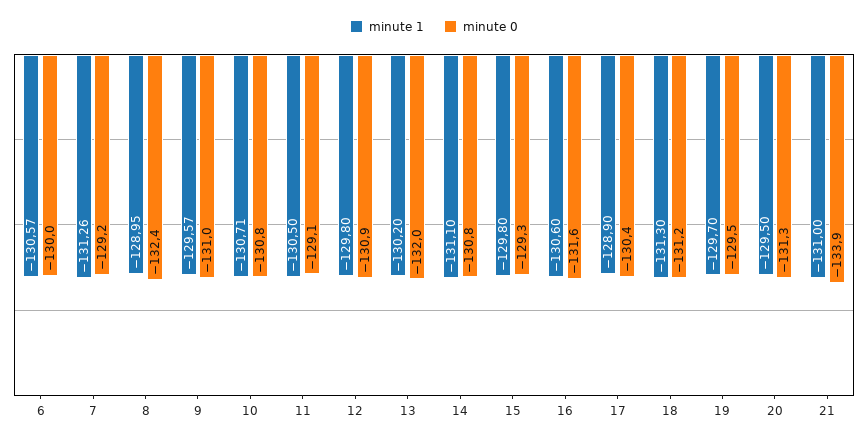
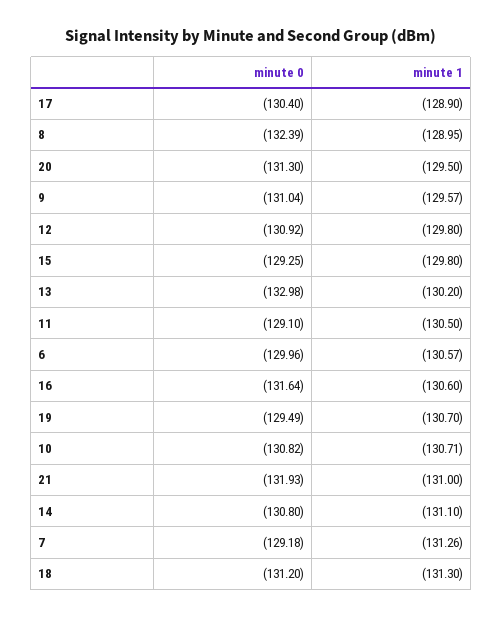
  {
    "minute 1": {
      "6": -130.57,
      "7": -131.26,
      "8": -128.95,
      "9": -129.57,
      "10": -130.71,
      "11": -130.5,
      "12": -129.8,
      "13": -130.2,
      "14": -131.1,
      "15": -129.8,
      "16": -130.6,
      "17": -128.9,
      "18": -131.3,
-     "19": -129.7,
+     "19": -130.7,
      "20": -129.5,
      "21": -131
    },
    "minute 0": {
      "6": -129.96,
      "7": -129.18,
      "8": -132.39,
      "9": -131.04,
      "10": -130.82,
      "11": -129.1,
      "12": -130.92,
-     "13": -132,
+     "13": -132.98,
      "14": -130.8,
      "15": -129.25,
      "16": -131.64,
      "17": -130.4,
      "18": -131.2,
      "19": -129.49,
      "20": -131.3,
-     "21": -133.9
+     "21": -131.93
    }
  }

